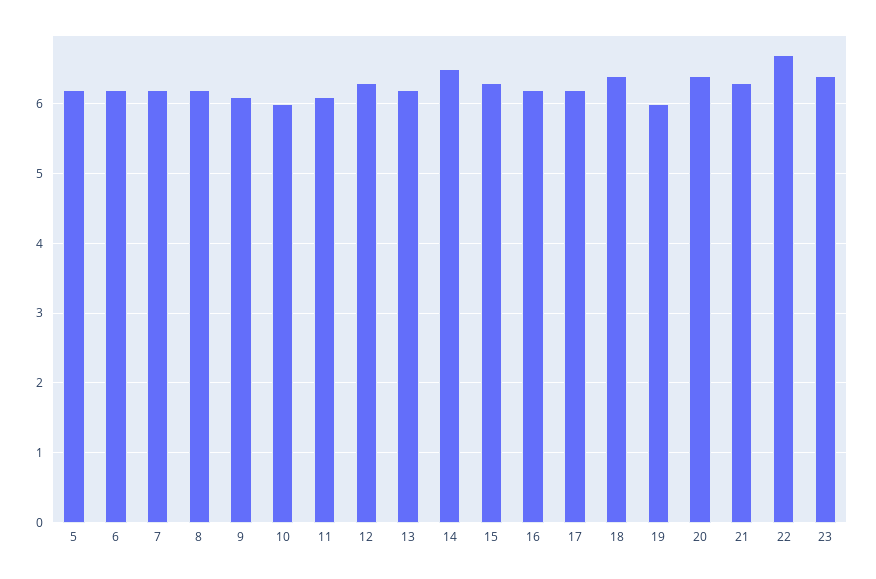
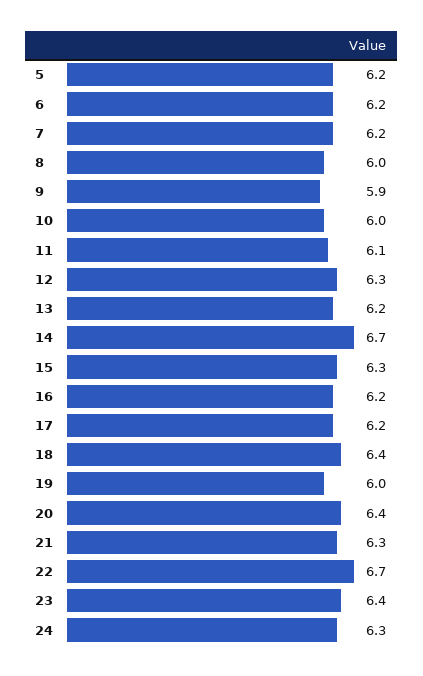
  {
    "5": 6.2,
    "6": 6.2,
    "7": 6.2,
-   "8": 6.2,
+   "8": 6,
-   "9": 6.1,
+   "9": 5.9,
    "10": 6,
    "11": 6.1,
    "12": 6.3,
    "13": 6.2,
-   "14": 6.5,
+   "14": 6.7,
    "15": 6.3,
    "16": 6.2,
    "17": 6.2,
    "18": 6.4,
    "19": 6,
    "20": 6.4,
    "21": 6.3,
    "22": 6.7,
-   "23": 6.4
+   "23": 6.4,
+   "24": 6.3
  }

